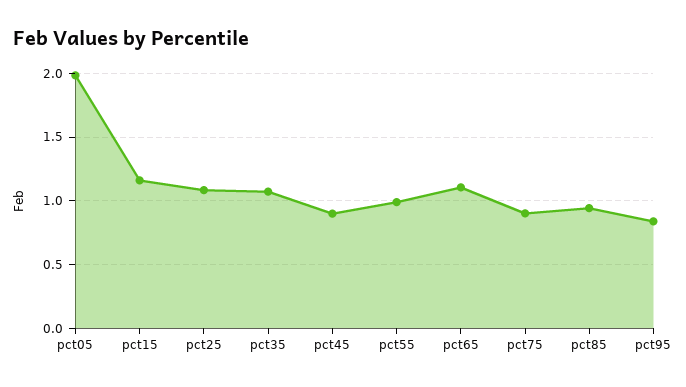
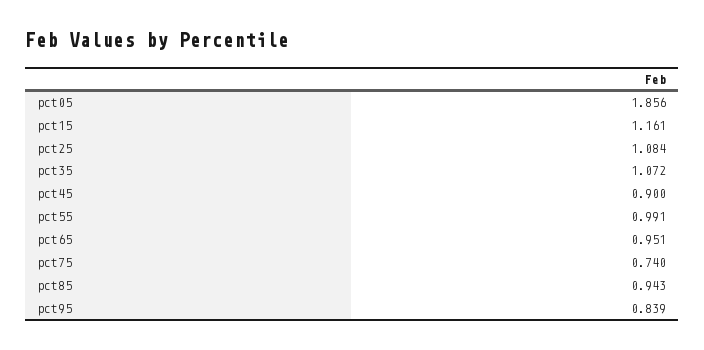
  {
-   "pct05": 2,
+   "pct05": 1.856,
    "pct15": 1.161,
    "pct25": 1.084,
    "pct35": 1.072,
    "pct45": 0.9,
    "pct55": 0.991,
-   "pct65": 1.1,
+   "pct65": 0.951,
-   "pct75": 0.9,
+   "pct75": 0.74,
    "pct85": 0.943,
    "pct95": 0.839
  }

